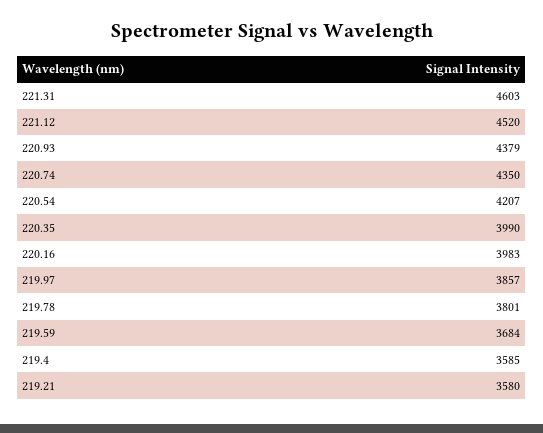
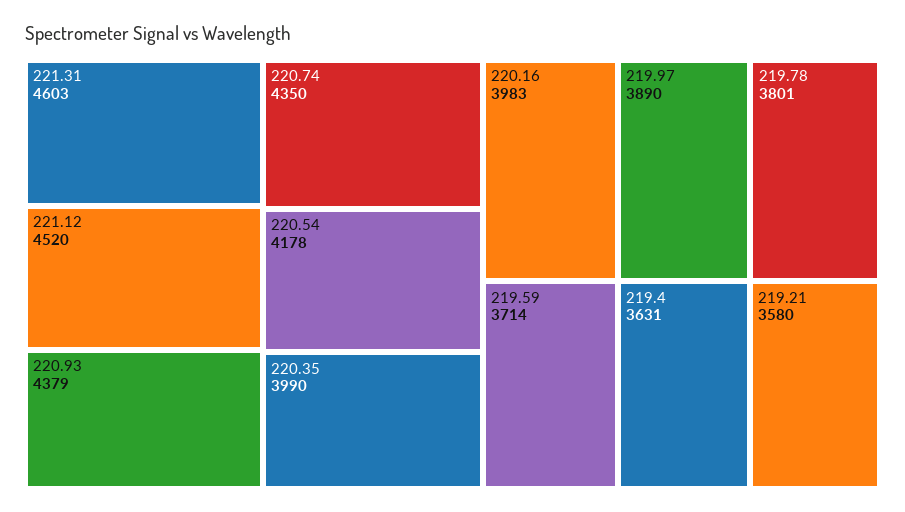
  {
    "221.31": 4603,
    "221.12": 4520,
    "220.93": 4379,
    "220.74": 4350,
-   "220.54": 4207,
+   "220.54": 4178,
    "220.35": 3990,
    "220.16": 3983,
-   "219.97": 3857,
+   "219.97": 3890,
    "219.78": 3801,
-   "219.59": 3684,
+   "219.59": 3714,
-   "219.4": 3585,
+   "219.4": 3631,
    "219.21": 3580
  }

